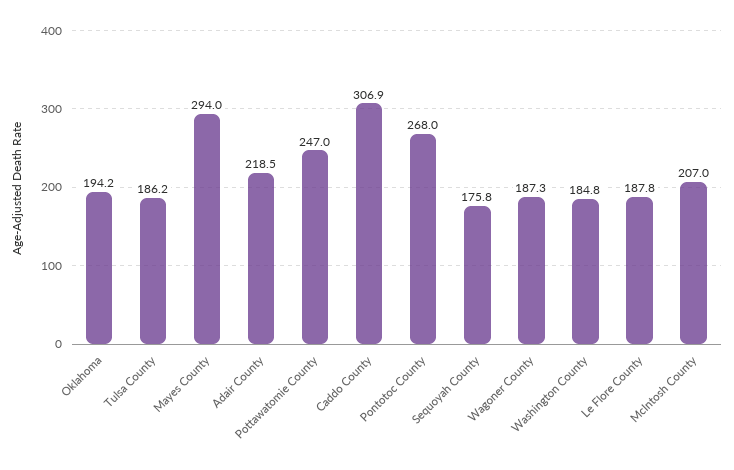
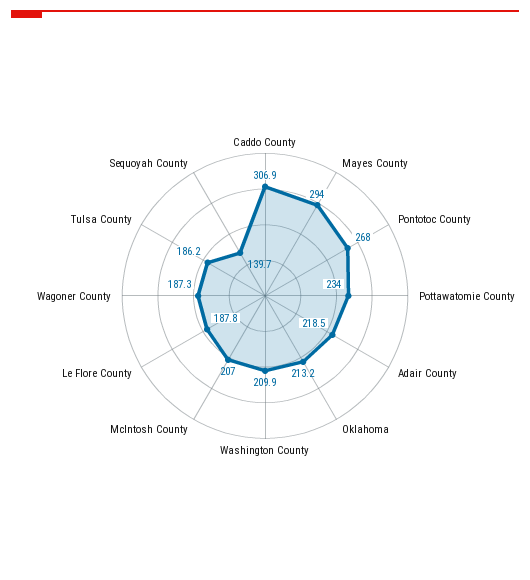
  {
-   "Oklahoma": 194.2,
+   "Oklahoma": 213.2,
    "Tulsa County": 186.2,
    "Mayes County": 294,
    "Adair County": 218.5,
-   "Pottawatomie County": 247,
+   "Pottawatomie County": 234,
    "Caddo County": 306.9,
    "Pontotoc County": 268,
-   "Sequoyah County": 175.8,
+   "Sequoyah County": 139.7,
    "Wagoner County": 187.3,
-   "Washington County": 184.8,
+   "Washington County": 209.9,
    "Le Flore County": 187.8,
    "McIntosh County": 207
  }

